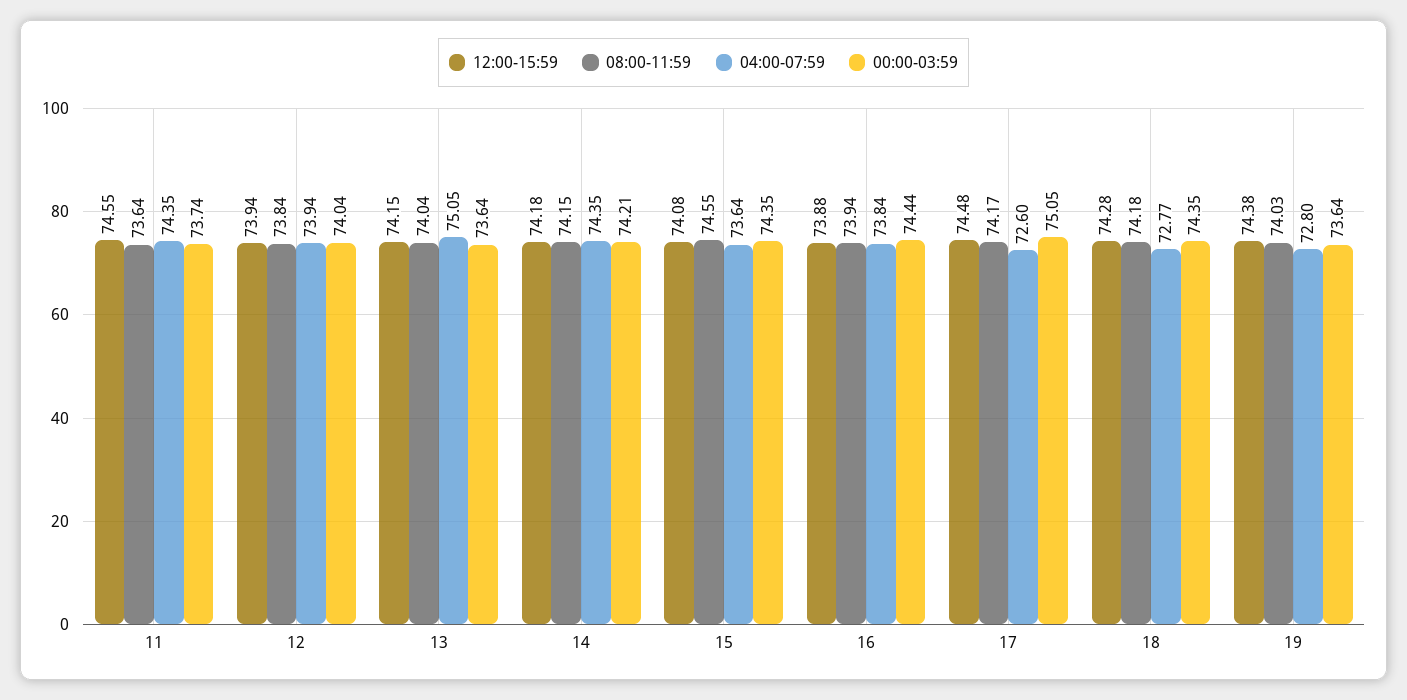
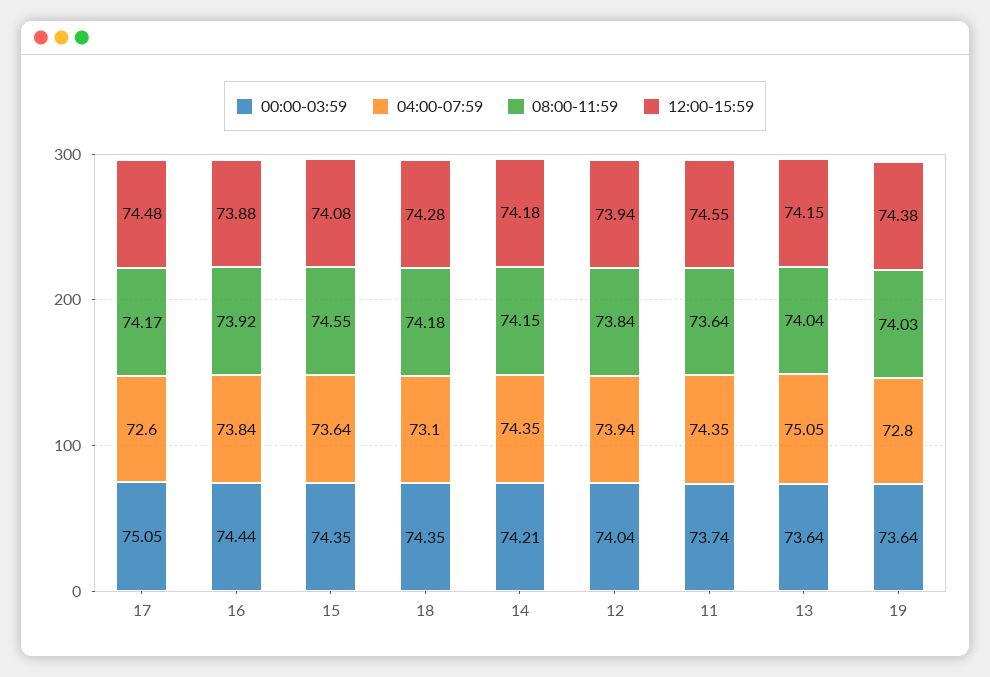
  {
    "12:00-15:59": {
      "11": 74.55,
      "12": 73.94,
      "13": 74.15,
      "14": 74.18,
      "15": 74.08,
      "16": 73.88,
      "17": 74.48,
      "18": 74.28,
      "19": 74.38
    },
    "08:00-11:59": {
      "11": 73.64,
      "12": 73.84,
      "13": 74.04,
      "14": 74.15,
      "15": 74.55,
-     "16": 73.94,
+     "16": 73.92,
      "17": 74.17,
      "18": 74.18,
      "19": 74.03
    },
    "04:00-07:59": {
      "11": 74.35,
      "12": 73.94,
      "13": 75.05,
      "14": 74.35,
      "15": 73.64,
      "16": 73.84,
      "17": 72.6,
-     "18": 72.77,
+     "18": 73.1,
      "19": 72.8
    },
    "00:00-03:59": {
      "11": 73.74,
      "12": 74.04,
      "13": 73.64,
      "14": 74.21,
      "15": 74.35,
      "16": 74.44,
      "17": 75.05,
      "18": 74.35,
      "19": 73.64
    }
  }

